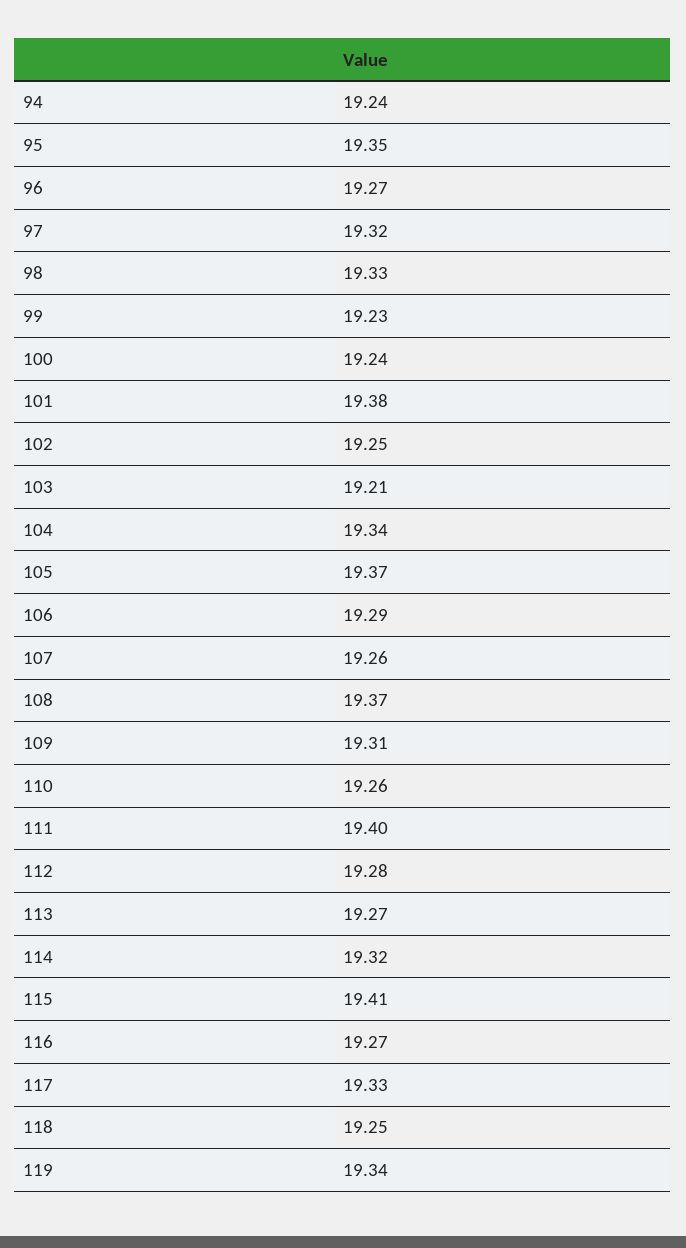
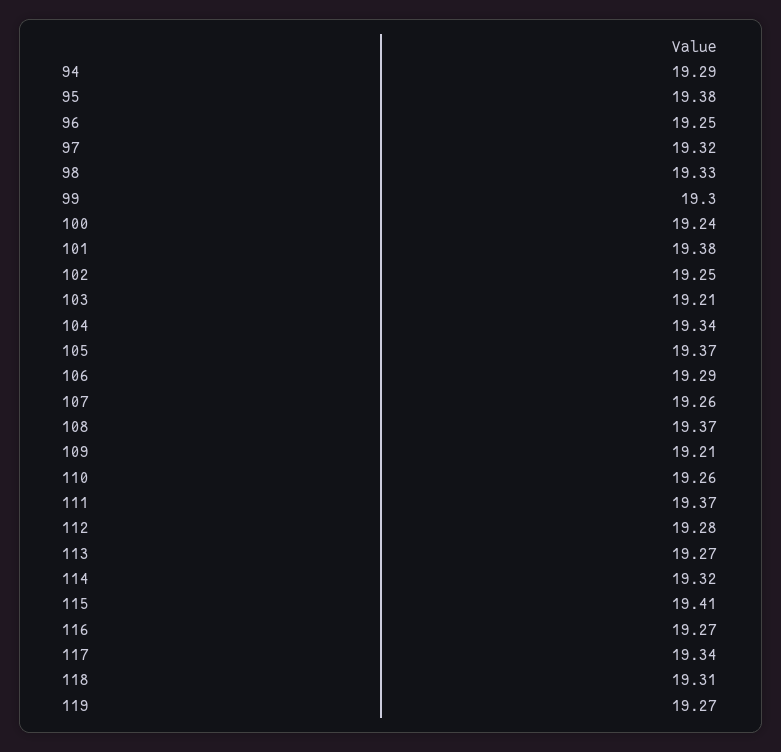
  {
-   "94": 19.24,
+   "94": 19.29,
-   "95": 19.35,
+   "95": 19.38,
-   "96": 19.27,
+   "96": 19.25,
    "97": 19.32,
    "98": 19.33,
-   "99": 19.23,
+   "99": 19.3,
    "100": 19.24,
    "101": 19.38,
    "102": 19.25,
    "103": 19.21,
    "104": 19.34,
    "105": 19.37,
    "106": 19.29,
    "107": 19.26,
    "108": 19.37,
-   "109": 19.31,
+   "109": 19.21,
    "110": 19.26,
-   "111": 19.4,
+   "111": 19.37,
    "112": 19.28,
    "113": 19.27,
    "114": 19.32,
    "115": 19.41,
    "116": 19.27,
-   "117": 19.33,
+   "117": 19.34,
-   "118": 19.25,
+   "118": 19.31,
-   "119": 19.34
+   "119": 19.27
  }

